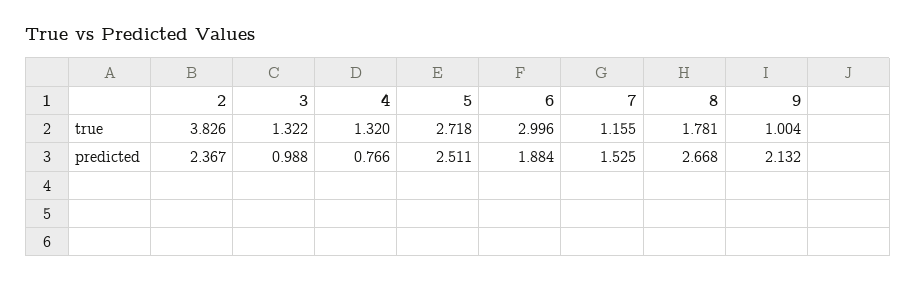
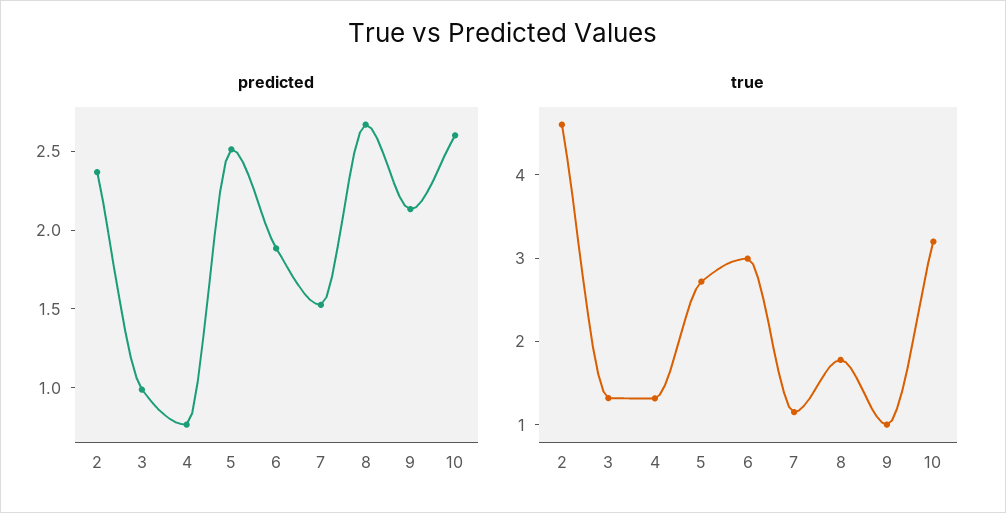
  {
    "true": {
-     "2": 3.826,
+     "2": 4.6,
      "3": 1.322,
      "4": 1.32,
      "5": 2.718,
      "6": 2.996,
      "7": 1.155,
      "8": 1.781,
-     "9": 1.004
+     "9": 1.004,
+     "10": 3.2
    },
    "predicted": {
      "2": 2.367,
      "3": 0.988,
      "4": 0.766,
      "5": 2.511,
      "6": 1.884,
      "7": 1.525,
      "8": 2.668,
-     "9": 2.132
+     "9": 2.132,
+     "10": 2.6
    }
  }

